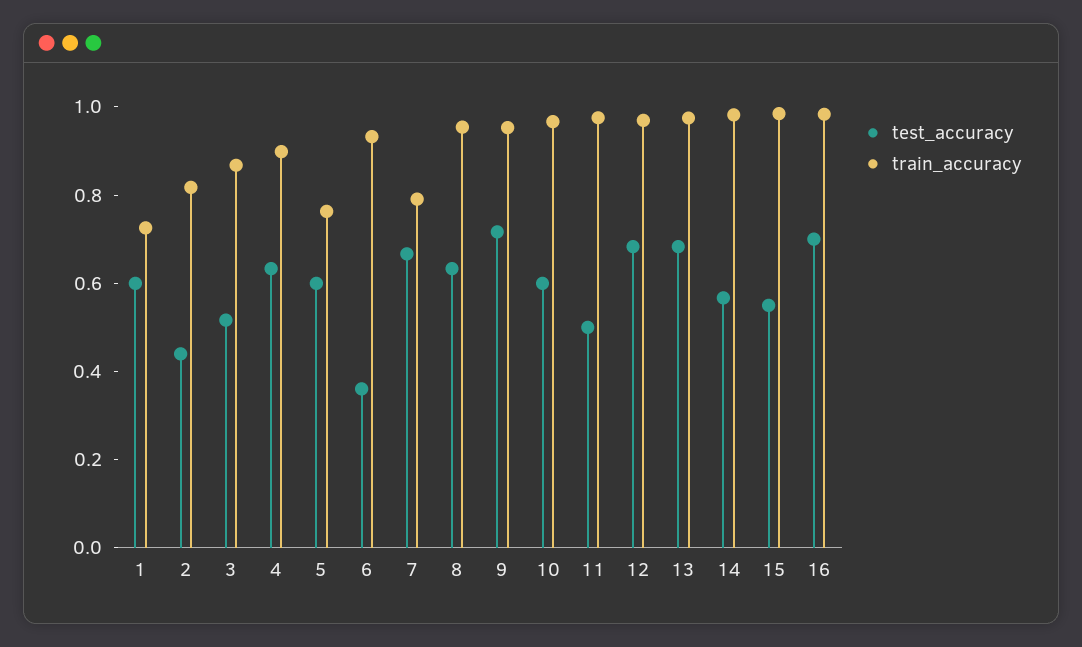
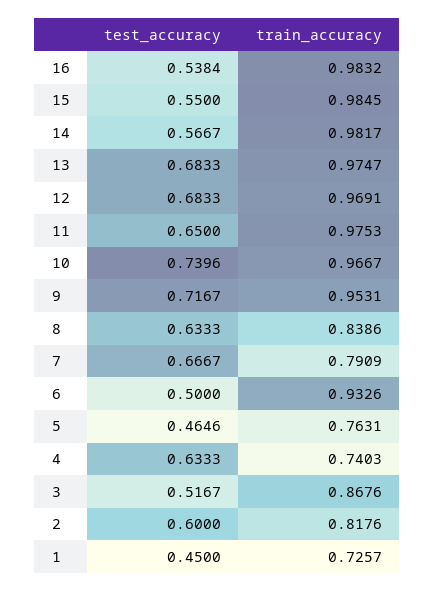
  {
    "test_accuracy": {
-     "1": 0.6,
+     "1": 0.45,
-     "2": 0.45,
+     "2": 0.6,
      "3": 0.5167,
      "4": 0.6333,
-     "5": 0.6,
+     "5": 0.4646,
-     "6": 0.35,
+     "6": 0.5,
      "7": 0.6667,
      "8": 0.6333,
      "9": 0.7167,
-     "10": 0.6,
+     "10": 0.7396,
-     "11": 0.5,
+     "11": 0.65,
      "12": 0.6833,
      "13": 0.6833,
      "14": 0.5667,
      "15": 0.55,
-     "16": 0.7
+     "16": 0.5384
    },
    "train_accuracy": {
      "1": 0.7257,
      "2": 0.8176,
      "3": 0.8676,
-     "4": 0.9,
+     "4": 0.7403,
      "5": 0.7631,
      "6": 0.9326,
      "7": 0.7909,
-     "8": 0.95,
+     "8": 0.8386,
      "9": 0.9531,
      "10": 0.9667,
      "11": 0.9753,
      "12": 0.9691,
      "13": 0.9747,
      "14": 0.9817,
      "15": 0.9845,
      "16": 0.9832
    }
  }

